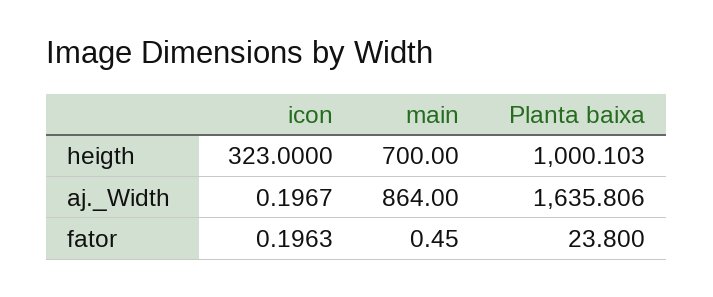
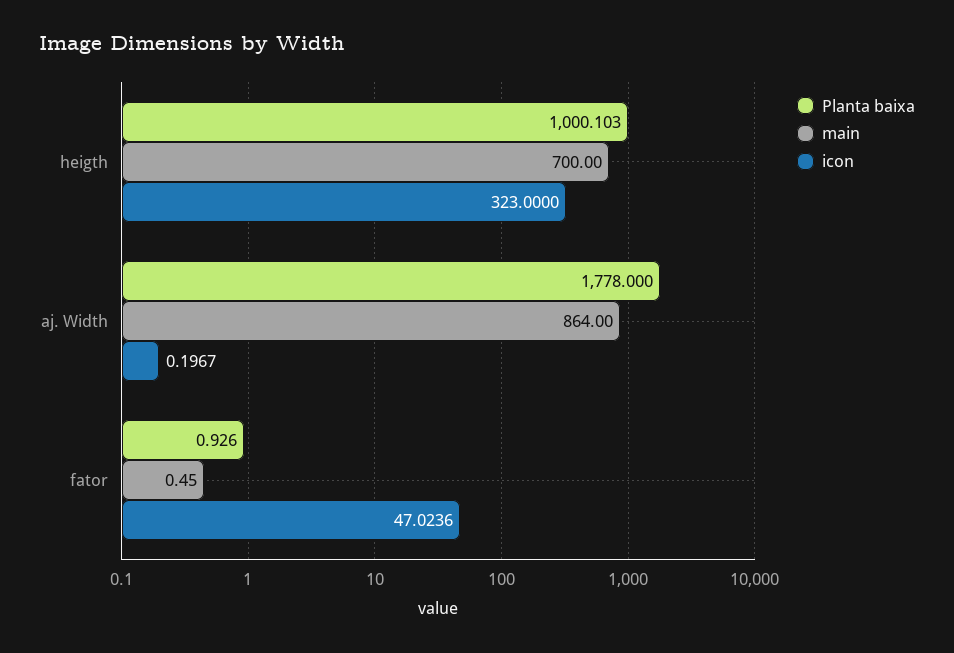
  {
    "icon": {
      "heigth": 323,
      "aj._Width": 0.1967,
-     "fator": 0.1963
+     "fator": 47.0236
    },
    "main": {
      "heigth": 700,
      "aj._Width": 864,
      "fator": 0.45
    },
    "Planta baixa": {
      "heigth": 1000.103,
-     "aj._Width": 1635.806,
+     "aj._Width": 1778,
-     "fator": 23.8
+     "fator": 0.926
    }
  }

